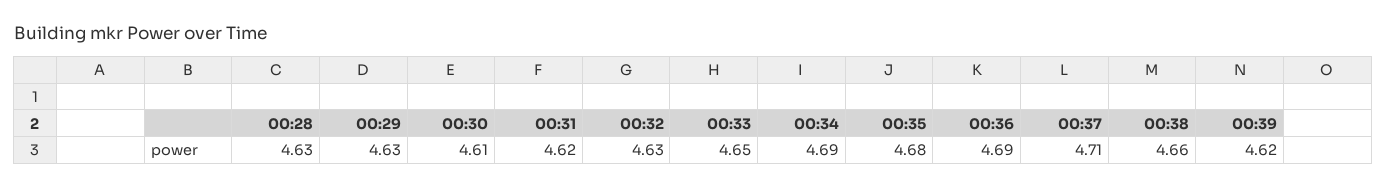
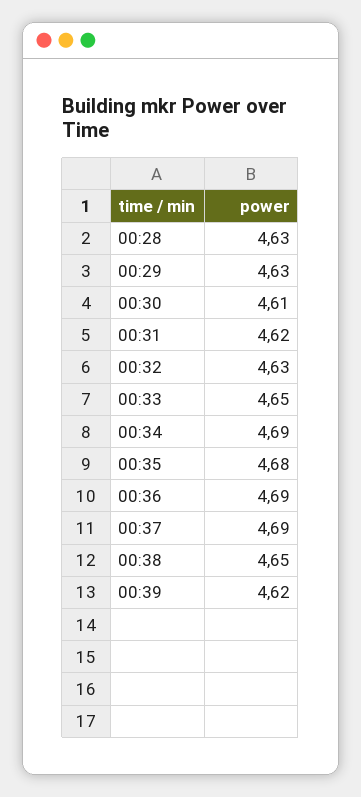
  {
    "00:28": 4.63,
    "00:29": 4.63,
    "00:30": 4.61,
    "00:31": 4.62,
    "00:32": 4.63,
    "00:33": 4.65,
    "00:34": 4.69,
    "00:35": 4.68,
    "00:36": 4.69,
-   "00:37": 4.71,
+   "00:37": 4.69,
-   "00:38": 4.66,
+   "00:38": 4.65,
    "00:39": 4.62
  }

